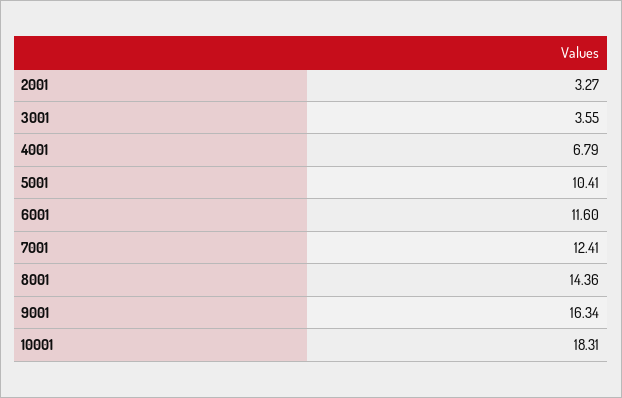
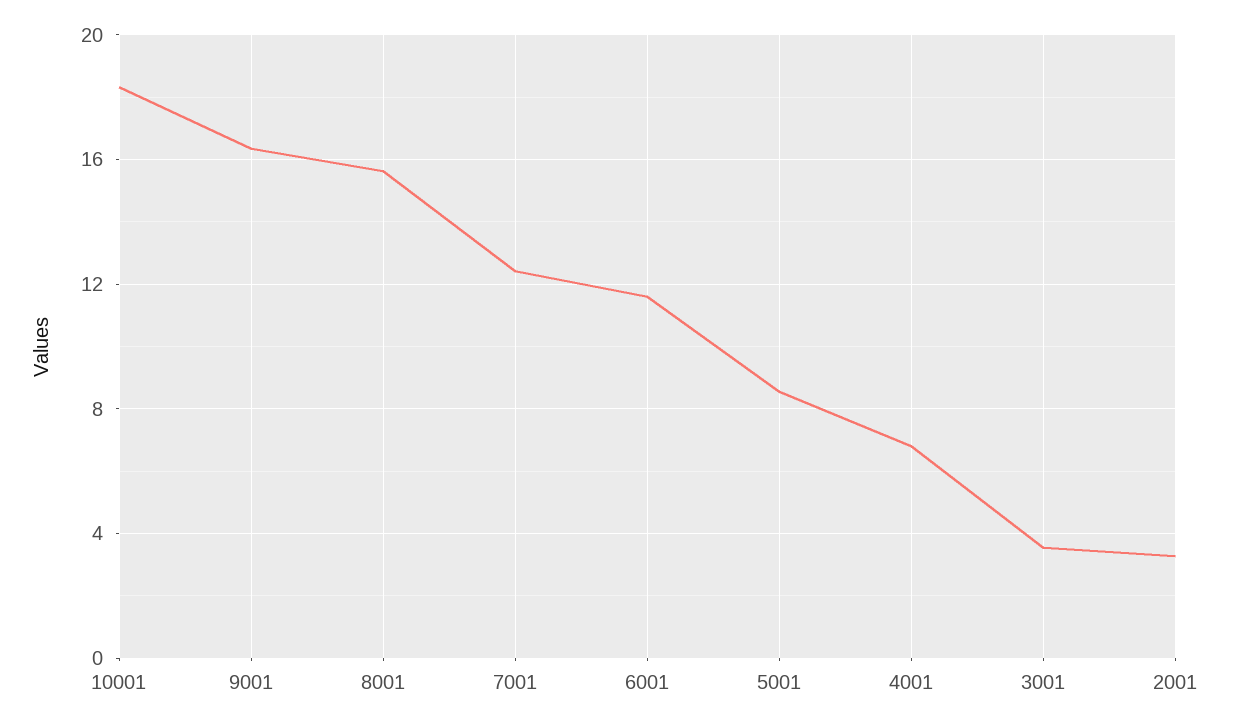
  {
    "2001": 3.27,
    "3001": 3.55,
    "4001": 6.79,
-   "5001": 10.41,
+   "5001": 8.5,
    "6001": 11.6,
    "7001": 12.41,
-   "8001": 14.36,
+   "8001": 15.5,
    "9001": 16.34,
    "10001": 18.31
  }

